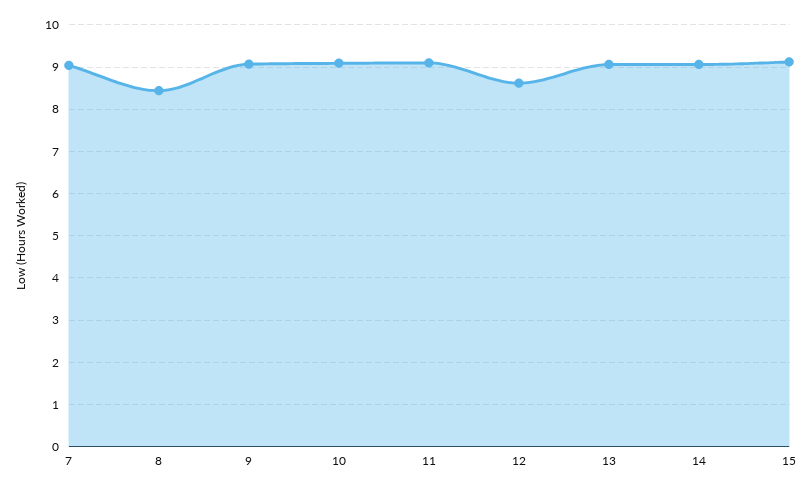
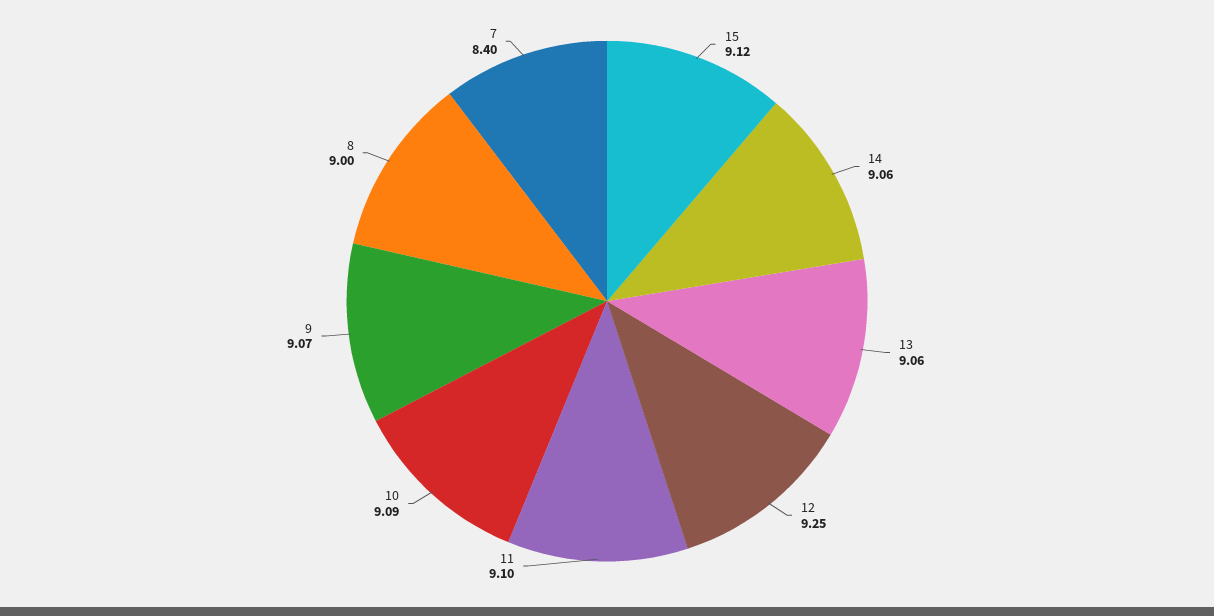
  {
-   "7": 9,
+   "7": 8.4,
-   "8": 8.4,
+   "8": 9,
    "9": 9.07,
    "10": 9.09,
    "11": 9.1,
-   "12": 8.6,
+   "12": 9.25,
    "13": 9.06,
    "14": 9.06,
    "15": 9.12
  }

